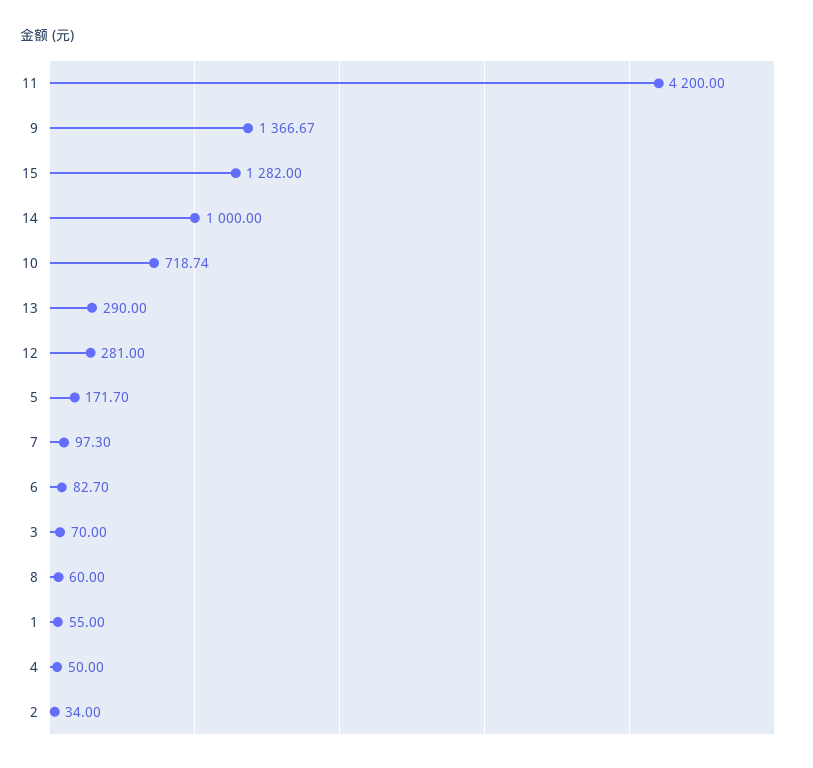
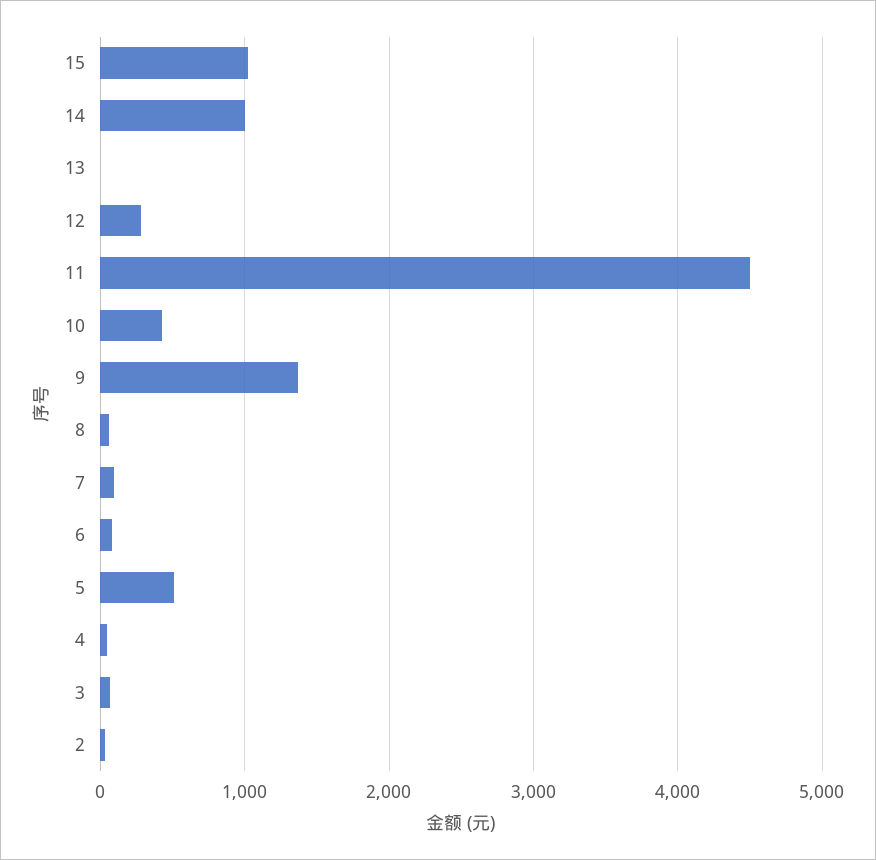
  {
-   "11": 4200,
+   "11": 4500,
    "9": 1366.67,
-   "15": 1282,
+   "15": 1000,
    "14": 1000,
-   "10": 718.74,
+   "10": 400,
-   "13": 290,
+   "13": 0,
    "12": 281,
-   "5": 171.7,
+   "5": 500,
    "7": 97.3,
    "6": 82.7,
    "3": 70,
    "8": 60,
-   "1": 55,
    "4": 50,
    "2": 34
  }

